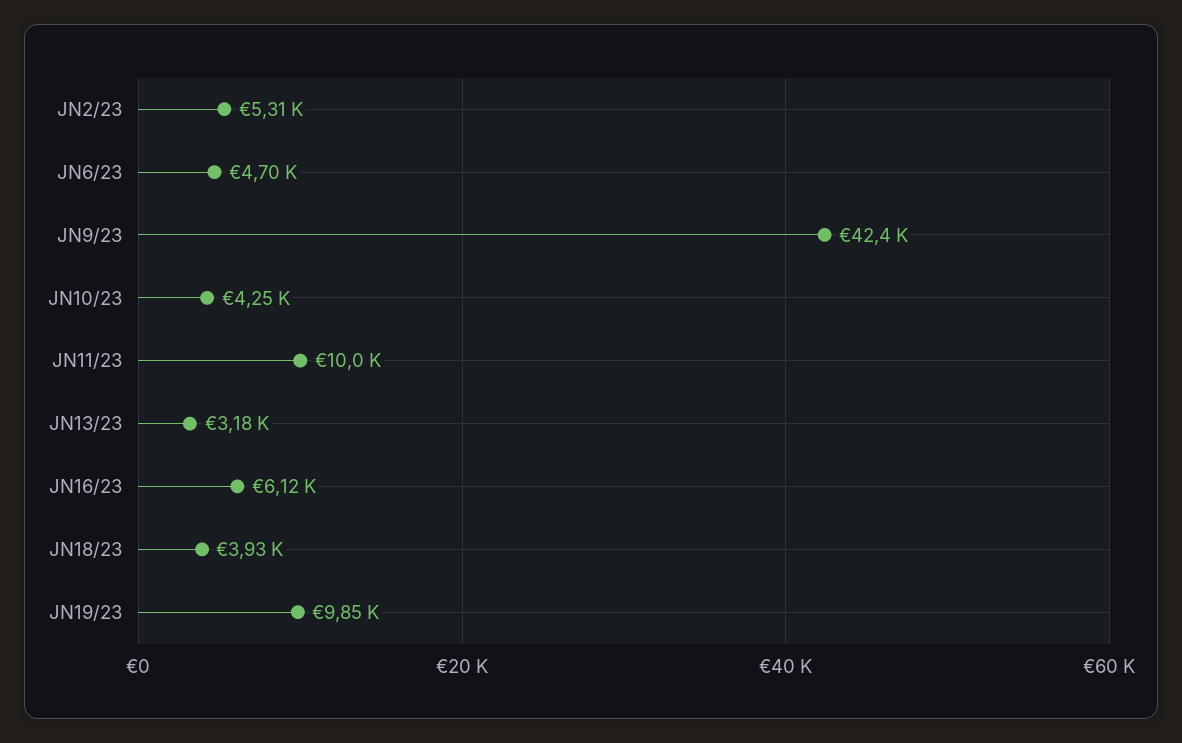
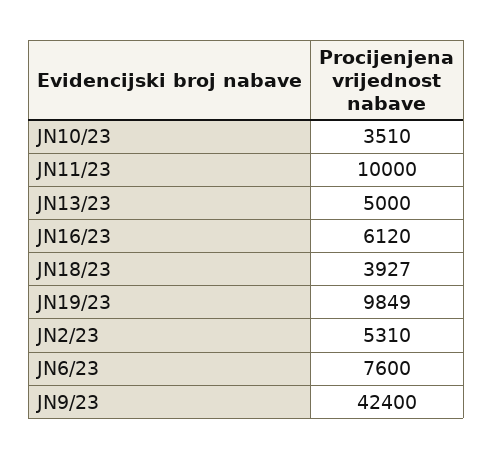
  {
    "JN2/23": 5310,
-   "JN6/23": 4700,
+   "JN6/23": 7600,
    "JN9/23": 42400,
-   "JN10/23": 4250,
+   "JN10/23": 3510,
    "JN11/23": 10000,
-   "JN13/23": 3180,
+   "JN13/23": 5000,
    "JN16/23": 6120,
    "JN18/23": 3927,
    "JN19/23": 9849
  }

